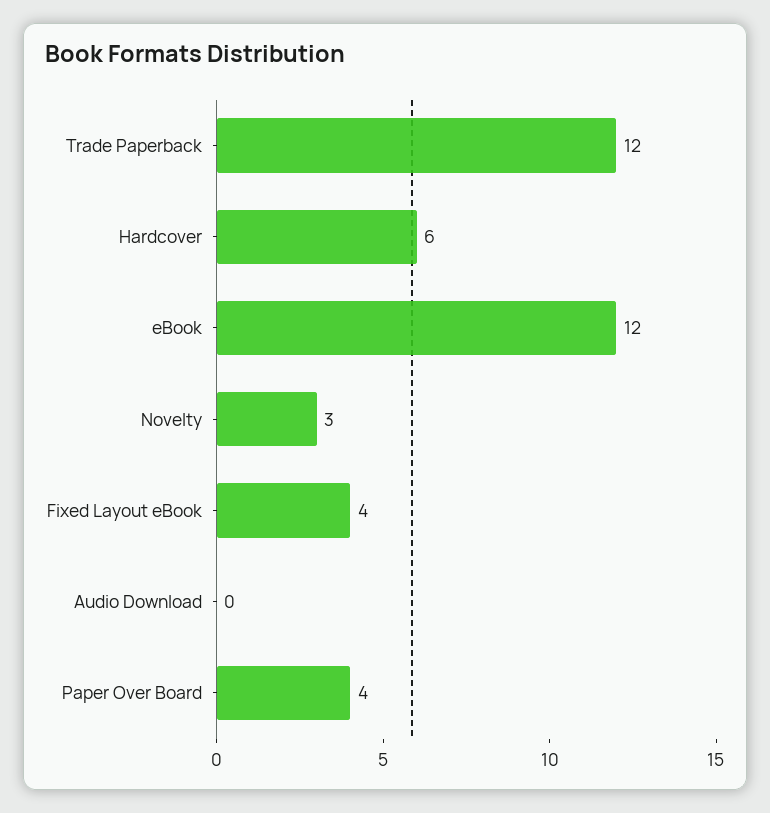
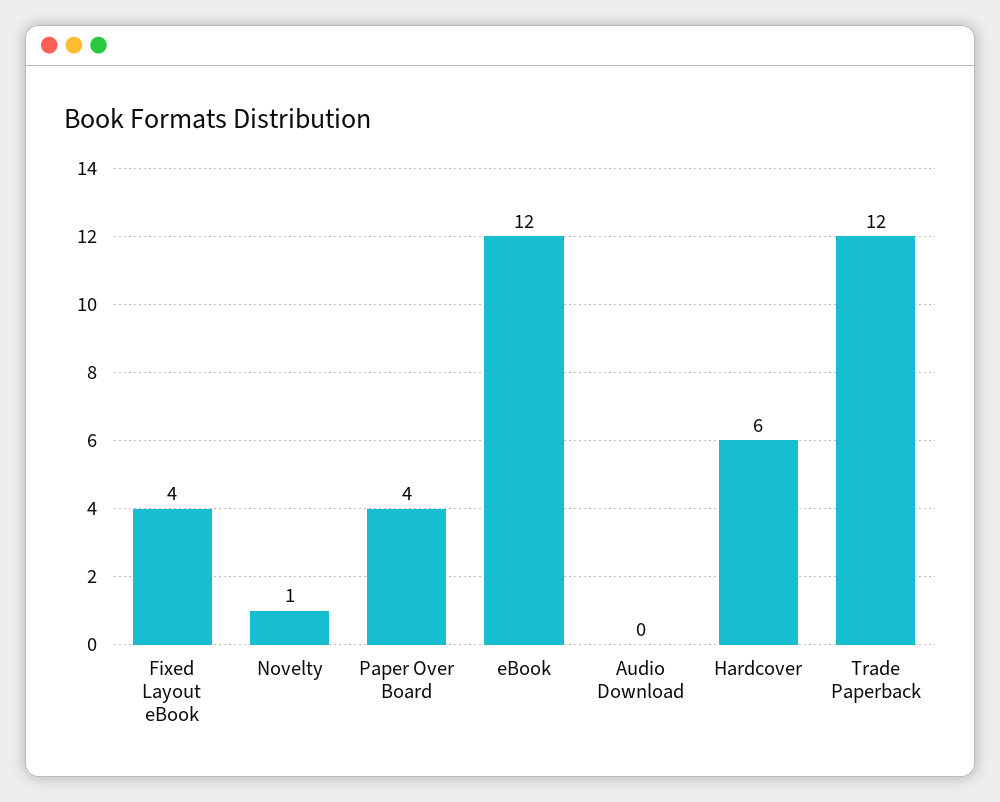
  {
    "Trade Paperback": 12,
    "Hardcover": 6,
    "eBook": 12,
-   "Novelty": 3,
+   "Novelty": 1,
    "Fixed Layout eBook": 4,
    "Audio Download": 0,
    "Paper Over Board": 4
  }

